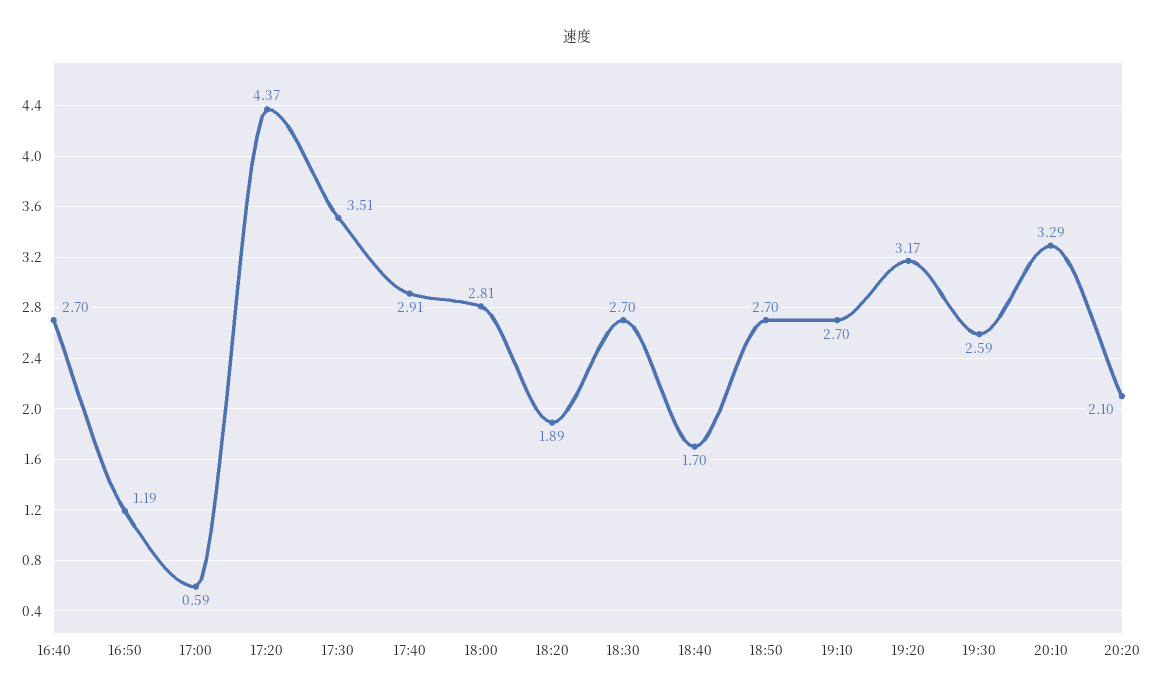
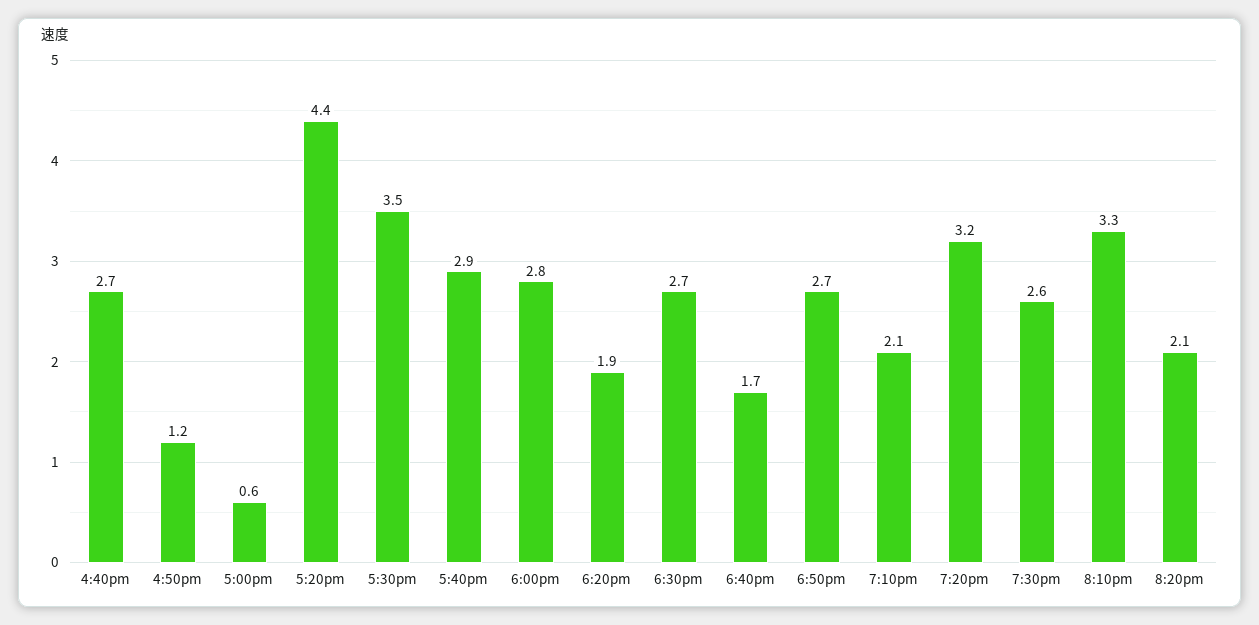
  {
    "16:40": 2.7,
    "16:50": 1.19,
    "17:00": 0.59,
    "17:20": 4.37,
    "17:30": 3.51,
    "17:40": 2.91,
    "18:00": 2.81,
    "18:20": 1.89,
    "18:30": 2.7,
    "18:40": 1.7,
    "18:50": 2.7,
-   "19:10": 2.7,
+   "19:10": 2.1,
    "19:20": 3.17,
    "19:30": 2.59,
    "20:10": 3.29,
    "20:20": 2.1
  }

